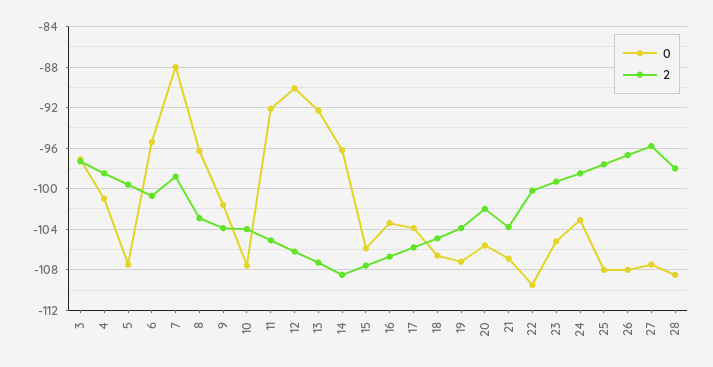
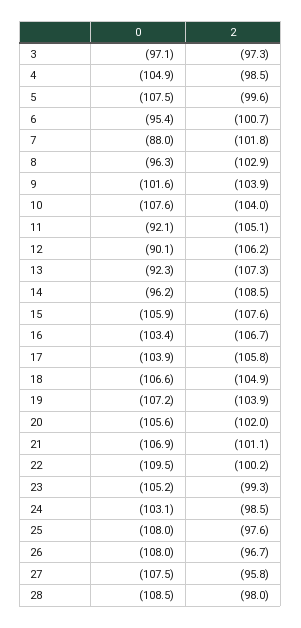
  {
    "0": {
      "3": -97.1,
-     "4": -101,
+     "4": -104.9,
      "5": -107.5,
      "6": -95.4,
      "7": -88,
      "8": -96.3,
      "9": -101.6,
      "10": -107.6,
      "11": -92.1,
      "12": -90.1,
      "13": -92.3,
      "14": -96.2,
      "15": -105.9,
      "16": -103.4,
      "17": -103.9,
      "18": -106.6,
      "19": -107.2,
      "20": -105.6,
      "21": -106.9,
      "22": -109.5,
      "23": -105.2,
      "24": -103.1,
      "25": -108,
      "26": -108,
      "27": -107.5,
      "28": -108.5
    },
    "2": {
      "3": -97.3,
      "4": -98.5,
      "5": -99.6,
      "6": -100.7,
-     "7": -99,
+     "7": -101.8,
      "8": -102.9,
      "9": -103.9,
      "10": -104,
      "11": -105.1,
      "12": -106.2,
      "13": -107.3,
      "14": -108.5,
      "15": -107.6,
      "16": -106.7,
      "17": -105.8,
      "18": -104.9,
      "19": -103.9,
      "20": -102,
-     "21": -104,
+     "21": -101.1,
      "22": -100.2,
      "23": -99.3,
      "24": -98.5,
      "25": -97.6,
      "26": -96.7,
      "27": -95.8,
      "28": -98
    }
  }

